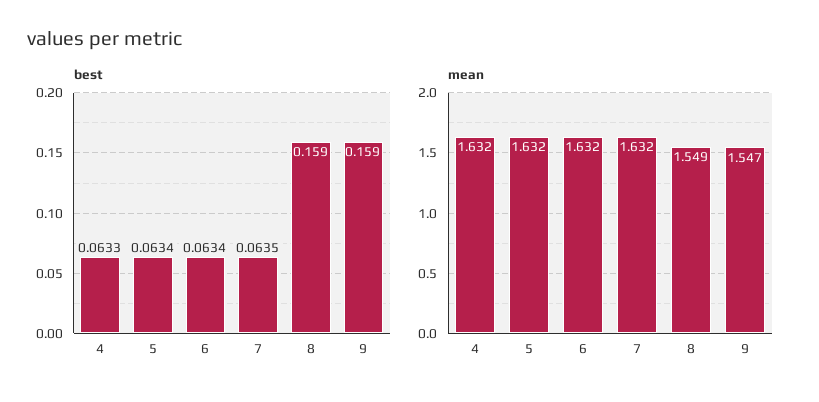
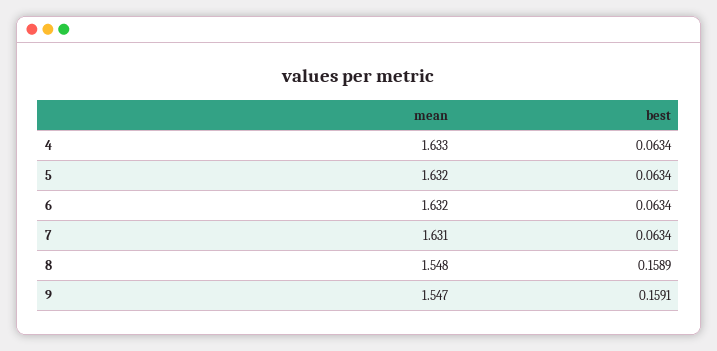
  {
    "best": {
-     "4": 0.0633,
+     "4": 0.0634,
      "5": 0.0634,
      "6": 0.0634,
-     "7": 0.0635,
+     "7": 0.0634,
-     "8": 0.159,
+     "8": 0.1589,
-     "9": 0.159
+     "9": 0.1591
    },
    "mean": {
-     "4": 1.632,
+     "4": 1.633,
      "5": 1.632,
      "6": 1.632,
-     "7": 1.632,
+     "7": 1.631,
-     "8": 1.549,
+     "8": 1.548,
      "9": 1.547
    }
  }

